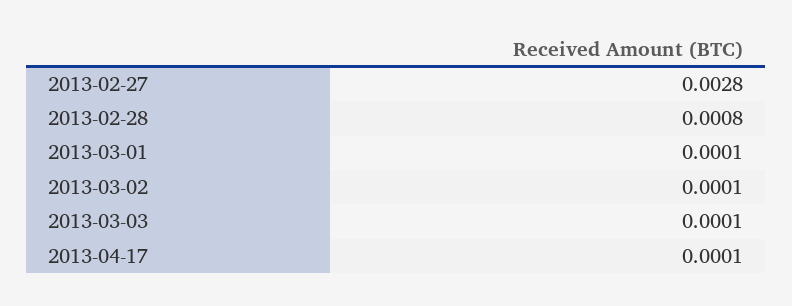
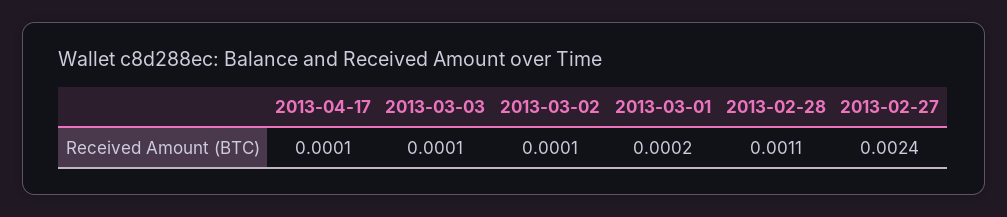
  {
-   "2013-02-27": 0.0028,
+   "2013-02-27": 0.0024,
-   "2013-02-28": 0.0008,
+   "2013-02-28": 0.0011,
-   "2013-03-01": 0.0001,
+   "2013-03-01": 0.0002,
    "2013-03-02": 0.0001,
    "2013-03-03": 0.0001,
    "2013-04-17": 0.0001
  }

